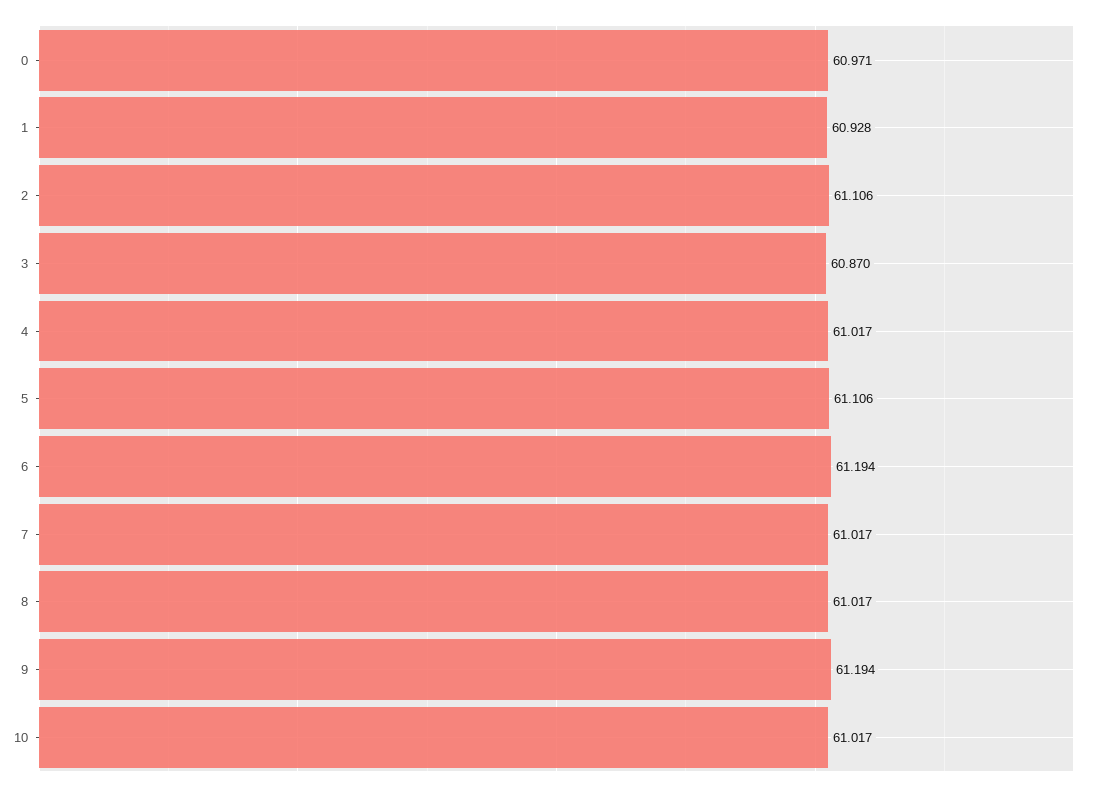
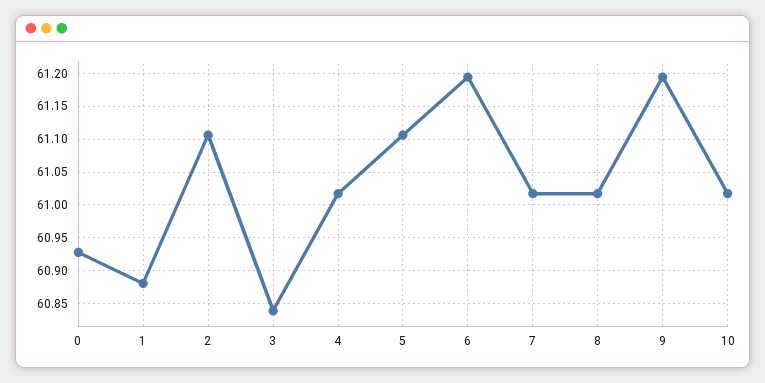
  {
-   "0": 60.971,
+   "0": 60.93,
-   "1": 60.928,
+   "1": 60.88,
    "2": 61.106,
-   "3": 60.87,
+   "3": 60.84,
    "4": 61.017,
    "5": 61.106,
    "6": 61.194,
    "7": 61.017,
    "8": 61.017,
    "9": 61.194,
    "10": 61.017
  }

